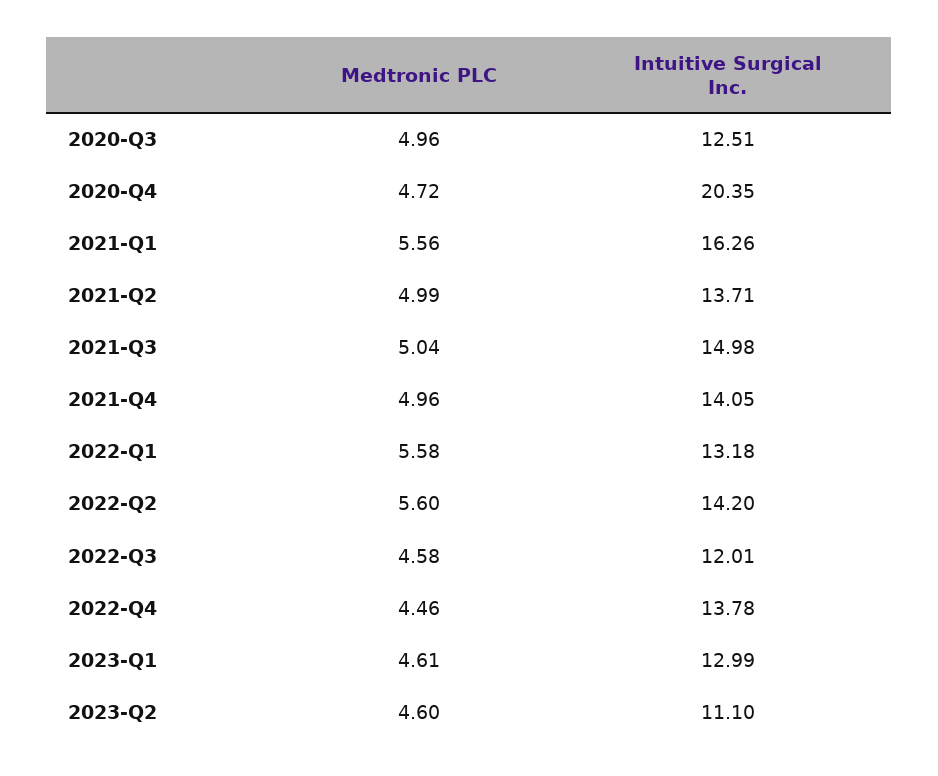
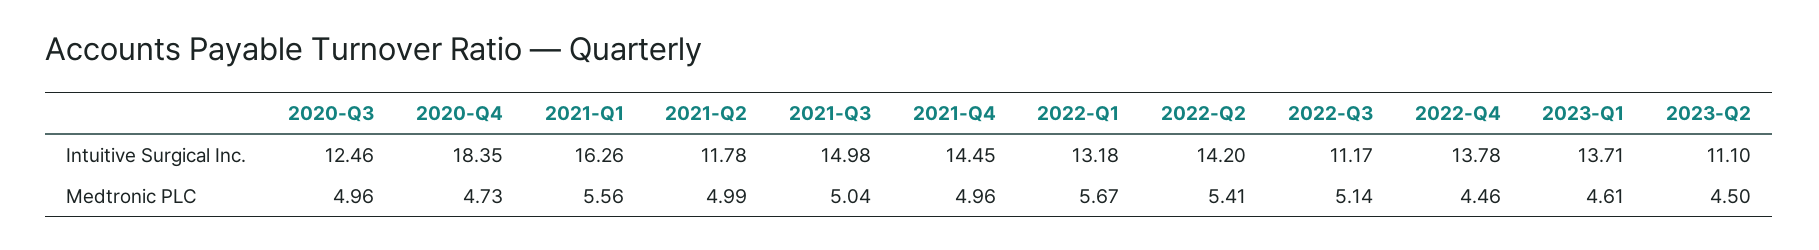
  {
    "Medtronic PLC": {
      "2020-Q3": 4.96,
-     "2020-Q4": 4.72,
+     "2020-Q4": 4.73,
      "2021-Q1": 5.56,
      "2021-Q2": 4.99,
      "2021-Q3": 5.04,
      "2021-Q4": 4.96,
-     "2022-Q1": 5.58,
+     "2022-Q1": 5.67,
-     "2022-Q2": 5.6,
+     "2022-Q2": 5.41,
-     "2022-Q3": 4.58,
+     "2022-Q3": 5.14,
      "2022-Q4": 4.46,
      "2023-Q1": 4.61,
-     "2023-Q2": 4.6
+     "2023-Q2": 4.5
    },
    "Intuitive Surgical Inc.": {
-     "2020-Q3": 12.51,
+     "2020-Q3": 12.46,
-     "2020-Q4": 20.35,
+     "2020-Q4": 18.35,
      "2021-Q1": 16.26,
-     "2021-Q2": 13.71,
+     "2021-Q2": 11.78,
      "2021-Q3": 14.98,
-     "2021-Q4": 14.05,
+     "2021-Q4": 14.45,
      "2022-Q1": 13.18,
      "2022-Q2": 14.2,
-     "2022-Q3": 12.01,
+     "2022-Q3": 11.17,
      "2022-Q4": 13.78,
-     "2023-Q1": 12.99,
+     "2023-Q1": 13.71,
      "2023-Q2": 11.1
    }
  }

